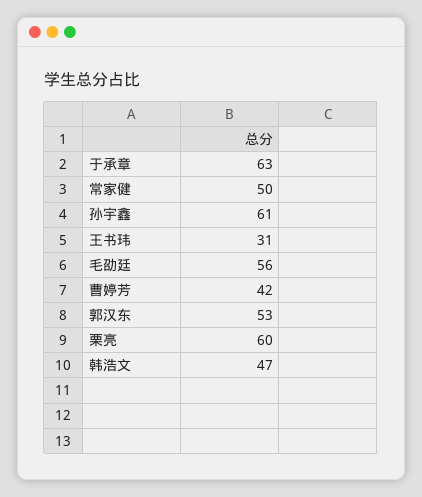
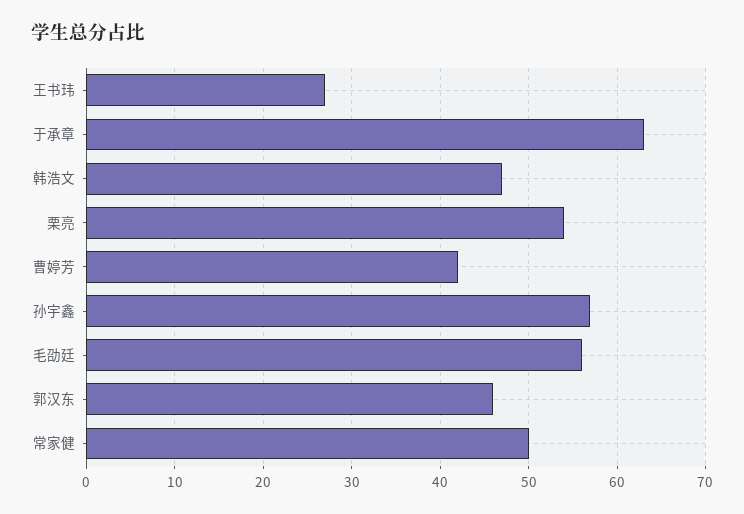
  {
    "于承章": 63,
    "常家健": 50,
-   "孙宇鑫": 61,
+   "孙宇鑫": 57,
-   "王书玮": 31,
+   "王书玮": 27,
    "毛劭廷": 56,
    "曹婷芳": 42,
-   "郭汉东": 53,
+   "郭汉东": 46,
-   "栗亮": 60,
+   "栗亮": 54,
    "韩浩文": 47
  }

